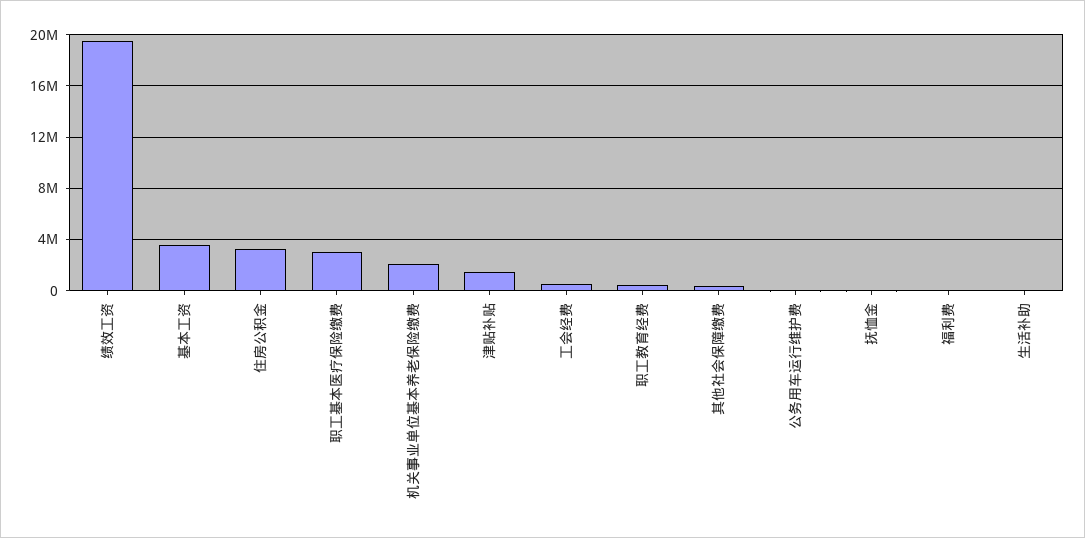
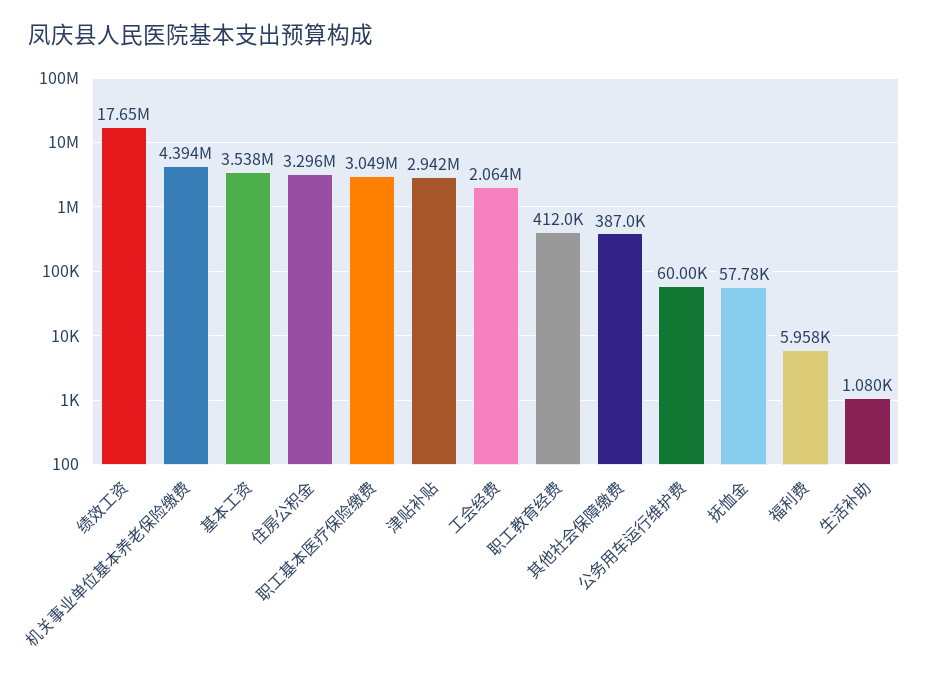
  {
-   "绩效工资": 19500000,
+   "绩效工资": 17650000,
    "基本工资": 3538000,
    "住房公积金": 3296000,
    "职工基本医疗保险缴费": 3049000,
-   "机关事业单位基本养老保险缴费": 2000000,
+   "机关事业单位基本养老保险缴费": 4394000,
-   "津贴补贴": 1500000,
+   "津贴补贴": 2942000,
-   "工会经费": 500000,
+   "工会经费": 2064000,
    "职工教育经费": 412000,
    "其他社会保障缴费": 387000,
    "公务用车运行维护费": 60000,
    "抚恤金": 57780,
    "福利费": 5958,
    "生活补助": 1080
  }

